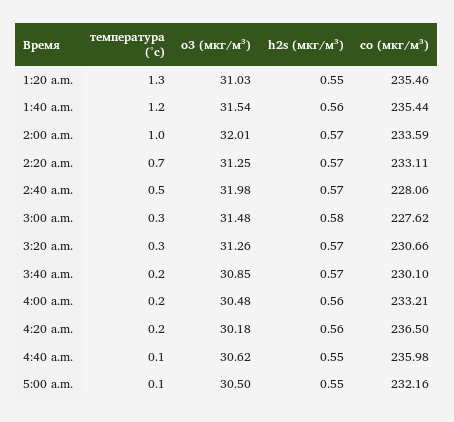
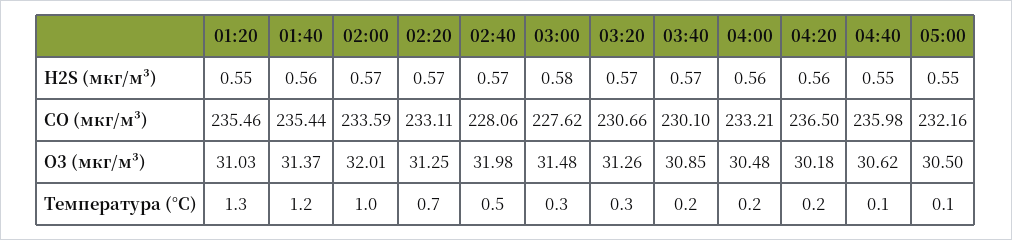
  {
    "температура (°c)": {
      "1:20 a.m.": 1.3,
      "1:40 a.m.": 1.2,
      "2:00 a.m.": 1,
      "2:20 a.m.": 0.7,
      "2:40 a.m.": 0.5,
      "3:00 a.m.": 0.3,
      "3:20 a.m.": 0.3,
      "3:40 a.m.": 0.2,
      "4:00 a.m.": 0.2,
      "4:20 a.m.": 0.2,
      "4:40 a.m.": 0.1,
      "5:00 a.m.": 0.1
    },
    "o3 (мкг/м³)": {
      "1:20 a.m.": 31.03,
-     "1:40 a.m.": 31.54,
+     "1:40 a.m.": 31.37,
      "2:00 a.m.": 32.01,
      "2:20 a.m.": 31.25,
      "2:40 a.m.": 31.98,
      "3:00 a.m.": 31.48,
      "3:20 a.m.": 31.26,
      "3:40 a.m.": 30.85,
      "4:00 a.m.": 30.48,
      "4:20 a.m.": 30.18,
      "4:40 a.m.": 30.62,
      "5:00 a.m.": 30.5
    },
    "h2s (мкг/м³)": {
      "1:20 a.m.": 0.55,
      "1:40 a.m.": 0.56,
      "2:00 a.m.": 0.57,
      "2:20 a.m.": 0.57,
      "2:40 a.m.": 0.57,
      "3:00 a.m.": 0.58,
      "3:20 a.m.": 0.57,
      "3:40 a.m.": 0.57,
      "4:00 a.m.": 0.56,
      "4:20 a.m.": 0.56,
      "4:40 a.m.": 0.55,
      "5:00 a.m.": 0.55
    },
    "co (мкг/м³)": {
      "1:20 a.m.": 235.46,
      "1:40 a.m.": 235.44,
      "2:00 a.m.": 233.59,
      "2:20 a.m.": 233.11,
      "2:40 a.m.": 228.06,
      "3:00 a.m.": 227.62,
      "3:20 a.m.": 230.66,
      "3:40 a.m.": 230.1,
      "4:00 a.m.": 233.21,
      "4:20 a.m.": 236.5,
      "4:40 a.m.": 235.98,
      "5:00 a.m.": 232.16
    }
  }

